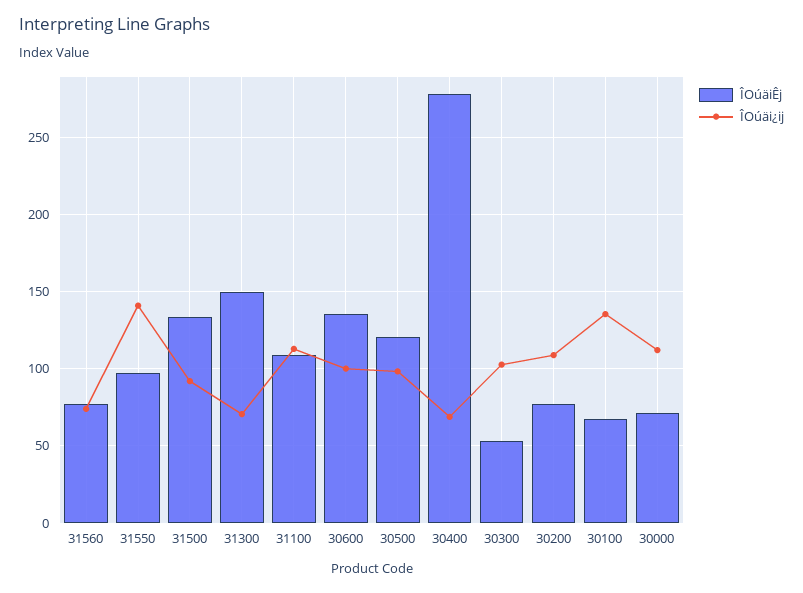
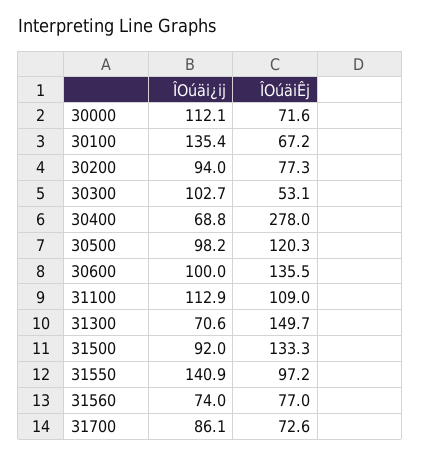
  {
    "ÎOúäiÊj": {
      "31560": 77,
      "31550": 97.2,
      "31500": 133.3,
      "31300": 149.7,
      "31100": 109,
      "30600": 135.5,
      "30500": 120.3,
      "30400": 278,
      "30300": 53.1,
      "30200": 77.3,
      "30100": 67.2,
-     "30000": 71.6
+     "30000": 71.6,
+     "31700": 72.6
    },
    "ÎOúäi¿ij": {
      "31560": 74,
      "31550": 140.9,
      "31500": 92,
      "31300": 70.6,
      "31100": 112.9,
      "30600": 100,
      "30500": 98.2,
      "30400": 68.8,
      "30300": 102.7,
-     "30200": 110,
+     "30200": 94,
      "30100": 135.4,
-     "30000": 112.1
+     "30000": 112.1,
+     "31700": 86.1
    }
  }

